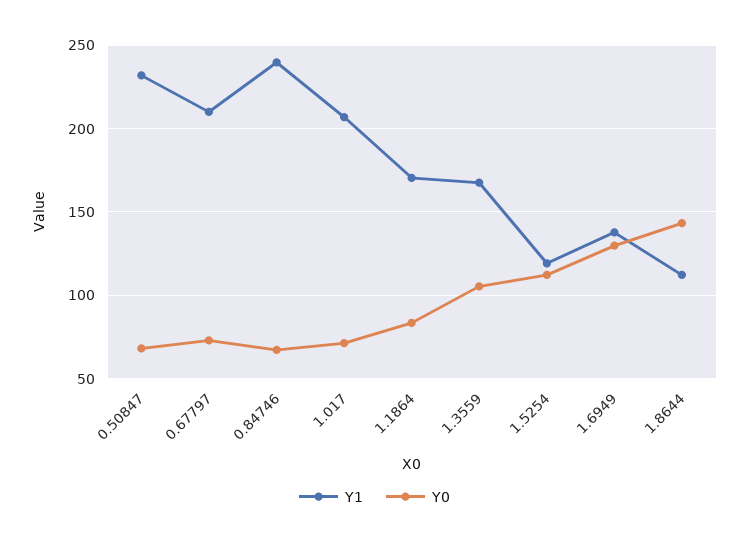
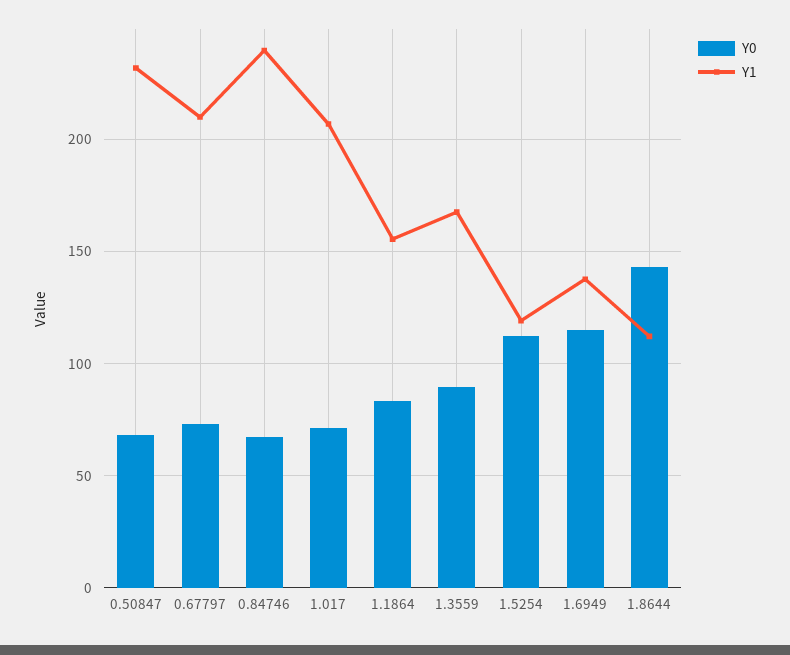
  {
    "Y1": {
      "0.50847": 230,
      "0.67797": 210,
      "0.84746": 240,
      "1.017": 205,
-     "1.1864": 170,
+     "1.1864": 155,
      "1.3559": 170,
      "1.5254": 120,
      "1.6949": 140,
      "1.8644": 110
    },
    "Y0": {
      "0.50847": 70,
      "0.67797": 75,
      "0.84746": 65,
      "1.017": 70,
      "1.1864": 85,
-     "1.3559": 105,
+     "1.3559": 90,
      "1.5254": 110,
-     "1.6949": 130,
+     "1.6949": 115,
      "1.8644": 145
    }
  }

